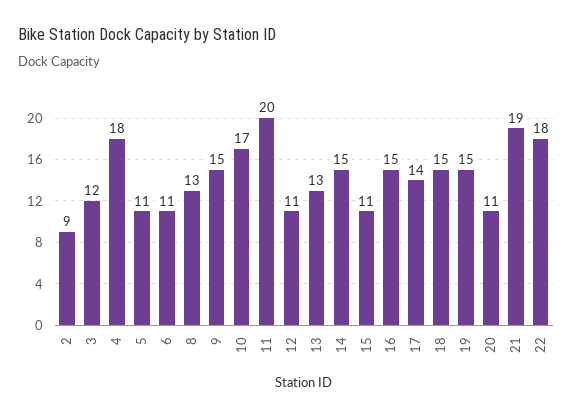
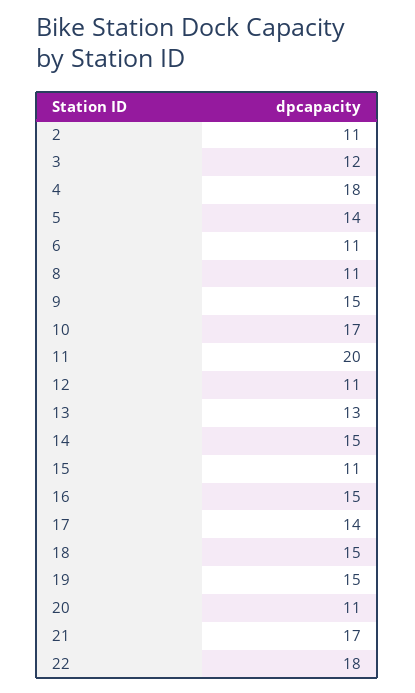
  {
-   "2": 9,
+   "2": 11,
    "3": 12,
    "4": 18,
-   "5": 11,
+   "5": 14,
    "6": 11,
-   "8": 13,
+   "8": 11,
    "9": 15,
    "10": 17,
    "11": 20,
    "12": 11,
    "13": 13,
    "14": 15,
    "15": 11,
    "16": 15,
    "17": 14,
    "18": 15,
    "19": 15,
    "20": 11,
-   "21": 19,
+   "21": 17,
    "22": 18
  }

